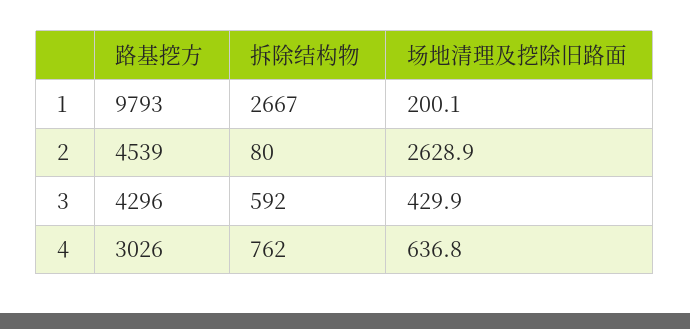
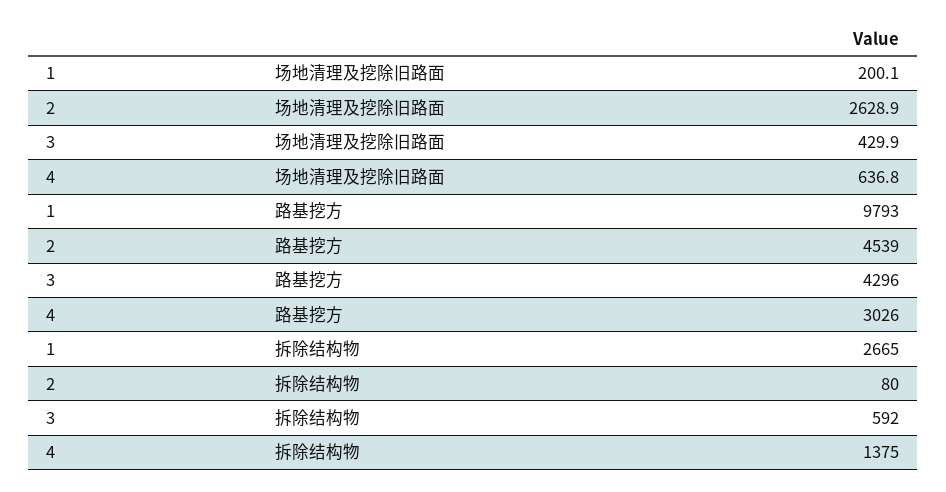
  {
    "路基挖方": {
      "1": 9793,
      "2": 4539,
      "3": 4296,
      "4": 3026
    },
    "拆除结构物": {
-     "1": 2667,
+     "1": 2665,
      "2": 80,
      "3": 592,
-     "4": 762
+     "4": 1375
    },
    "场地清理及挖除旧路面": {
      "1": 200.1,
      "2": 2628.9,
      "3": 429.9,
      "4": 636.8
    }
  }

